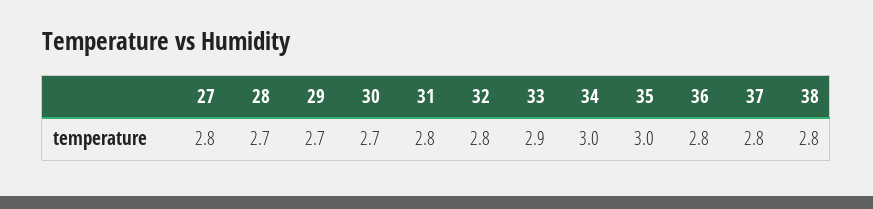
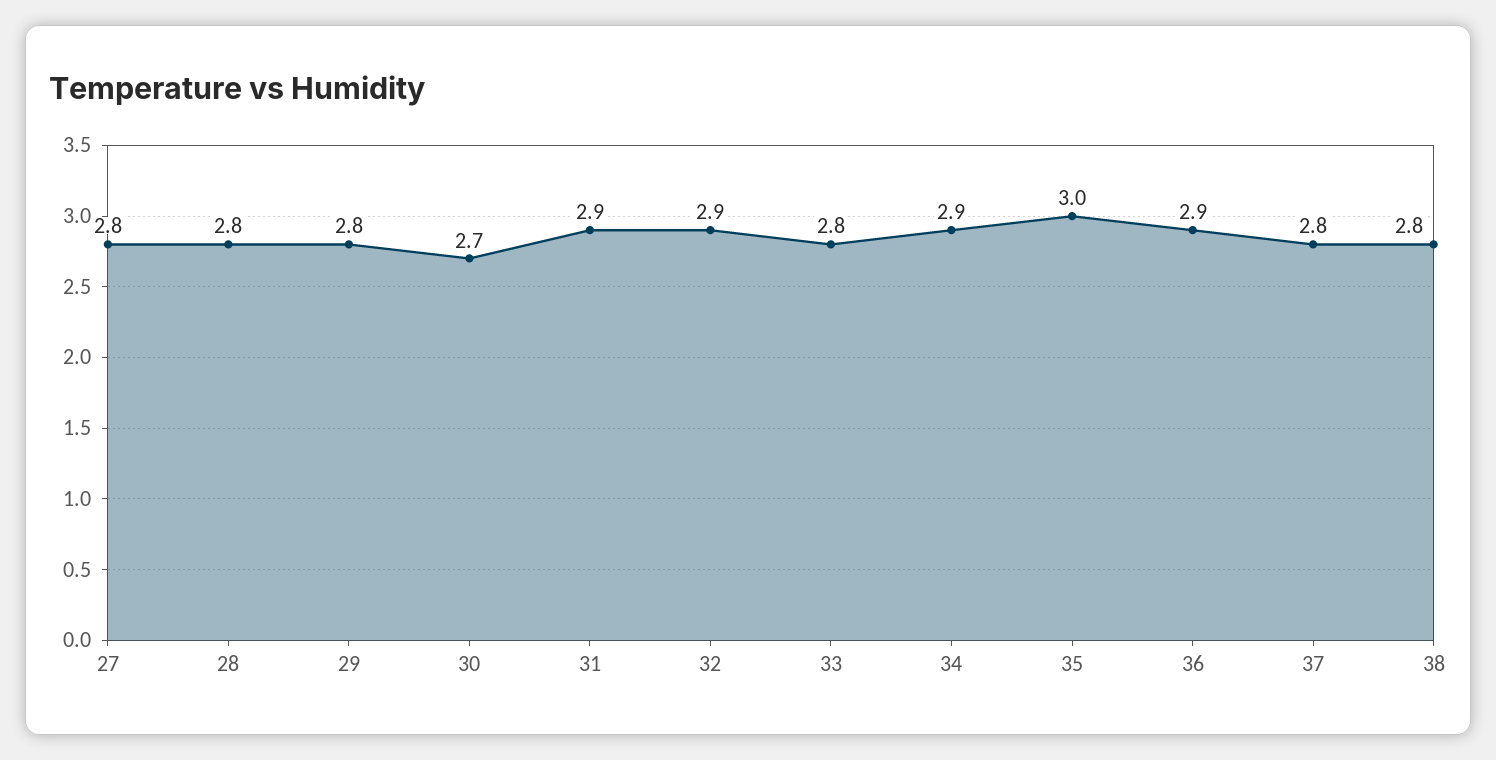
  {
    "27": 2.8,
-   "28": 2.7,
+   "28": 2.8,
-   "29": 2.7,
+   "29": 2.8,
    "30": 2.7,
-   "31": 2.8,
+   "31": 2.9,
-   "32": 2.8,
+   "32": 2.9,
-   "33": 2.9,
+   "33": 2.8,
-   "34": 3,
+   "34": 2.9,
    "35": 3,
-   "36": 2.8,
+   "36": 2.9,
    "37": 2.8,
    "38": 2.8
  }

